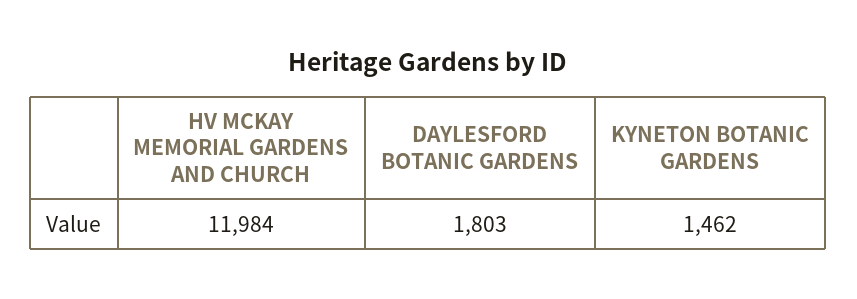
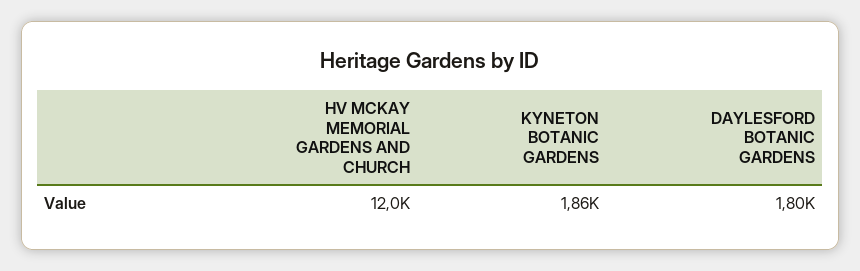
  {
    "HV MCKAY MEMORIAL GARDENS AND CHURCH": 11984,
    "DAYLESFORD BOTANIC GARDENS": 1803,
-   "KYNETON BOTANIC GARDENS": 1462
+   "KYNETON BOTANIC GARDENS": 1860
  }

